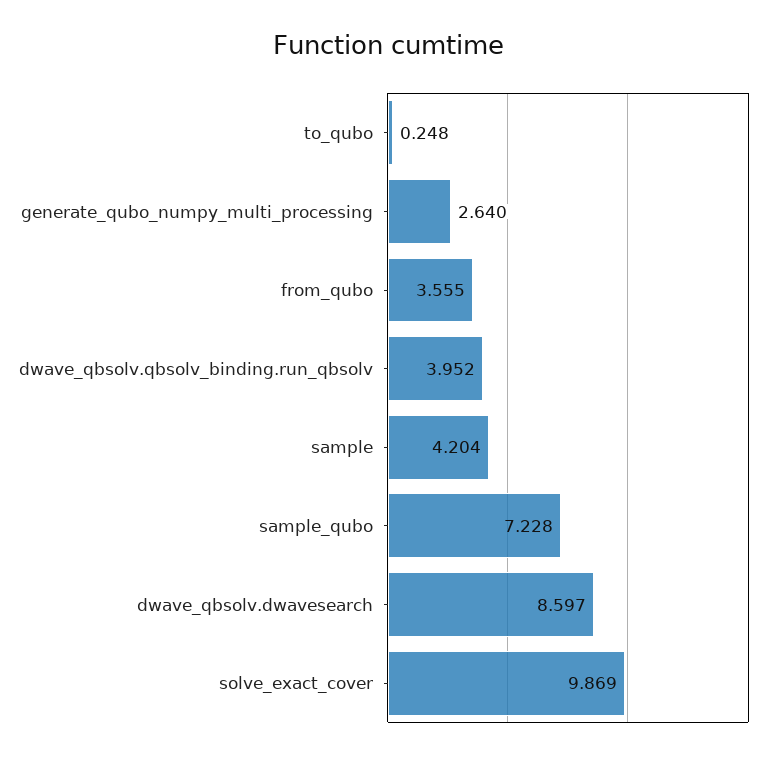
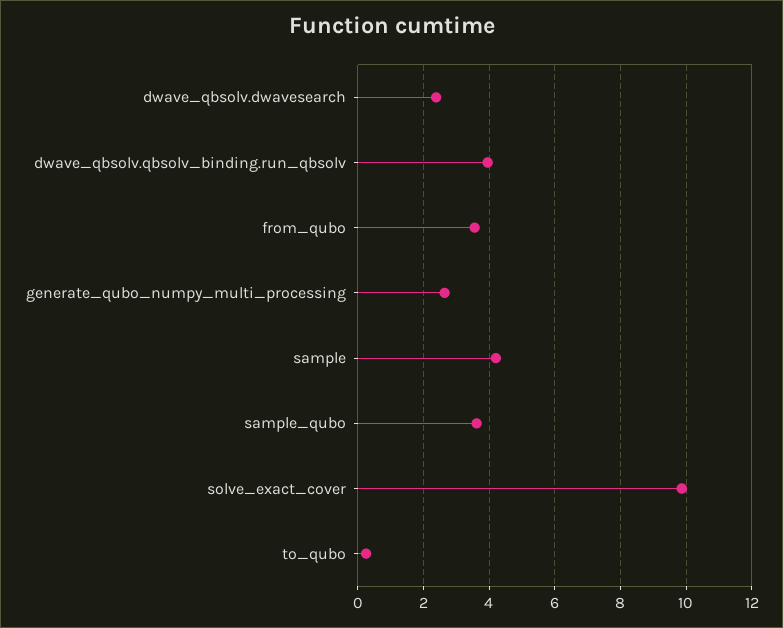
  {
    "to_qubo": 0.248,
    "generate_qubo_numpy_multi_processing": 2.64,
    "from_qubo": 3.555,
    "dwave_qbsolv.qbsolv_binding.run_qbsolv": 3.952,
    "sample": 4.204,
-   "sample_qubo": 7.228,
+   "sample_qubo": 3.6,
-   "dwave_qbsolv.dwavesearch": 8.597,
+   "dwave_qbsolv.dwavesearch": 2.4,
    "solve_exact_cover": 9.869
  }

